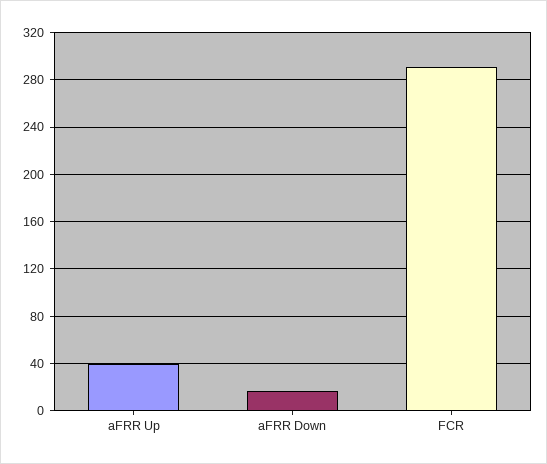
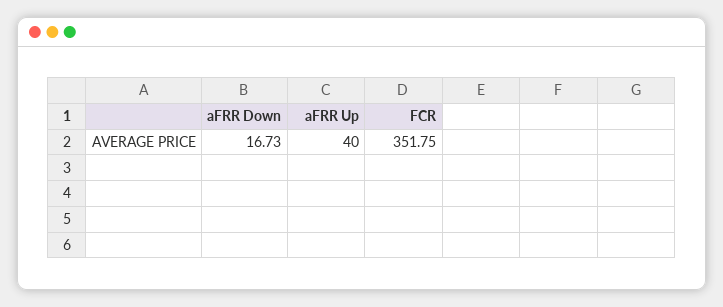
  {
    "aFRR Up": 40,
    "aFRR Down": 16.73,
-   "FCR": 290
+   "FCR": 351.75
  }

